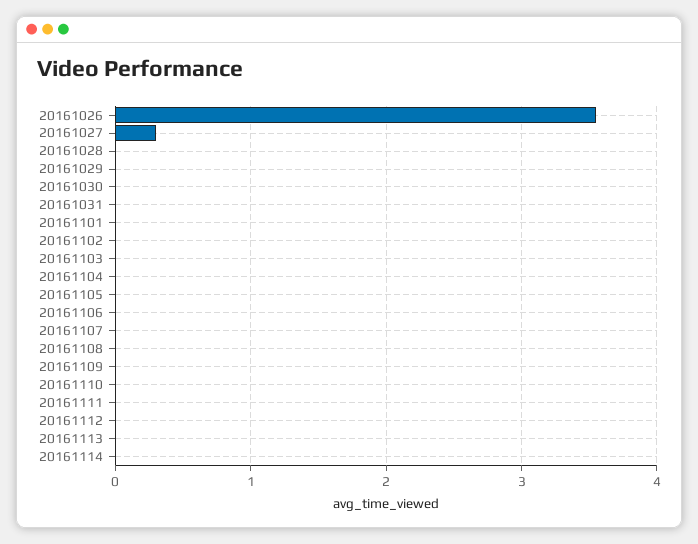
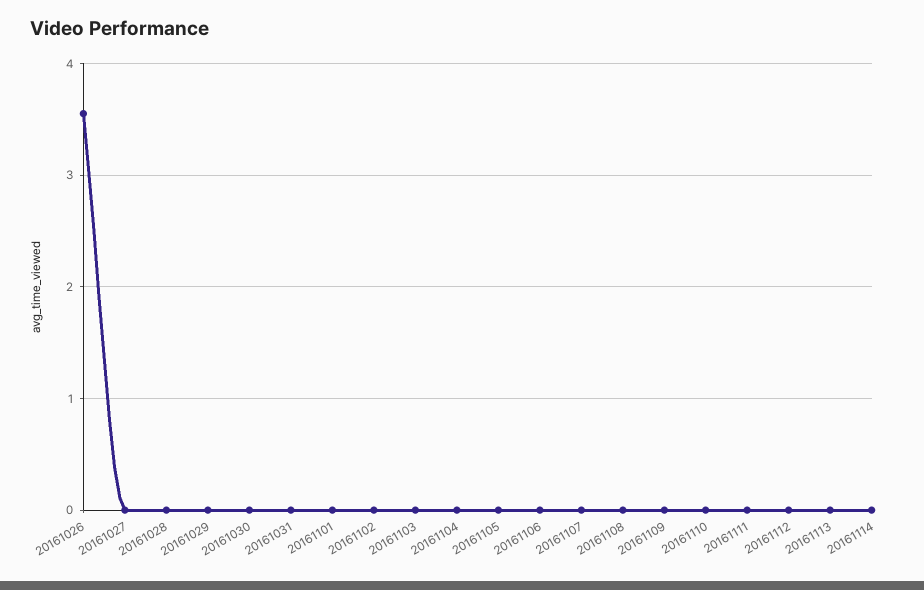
  {
    "20161026": 3.6,
-   "20161027": 0.3,
+   "20161027": 0,
    "20161028": 0,
    "20161029": 0,
    "20161030": 0,
    "20161031": 0,
    "20161101": 0,
    "20161102": 0,
    "20161103": 0,
    "20161104": 0,
    "20161105": 0,
    "20161106": 0,
    "20161107": 0,
    "20161108": 0,
    "20161109": 0,
    "20161110": 0,
    "20161111": 0,
    "20161112": 0,
    "20161113": 0,
    "20161114": 0
  }

